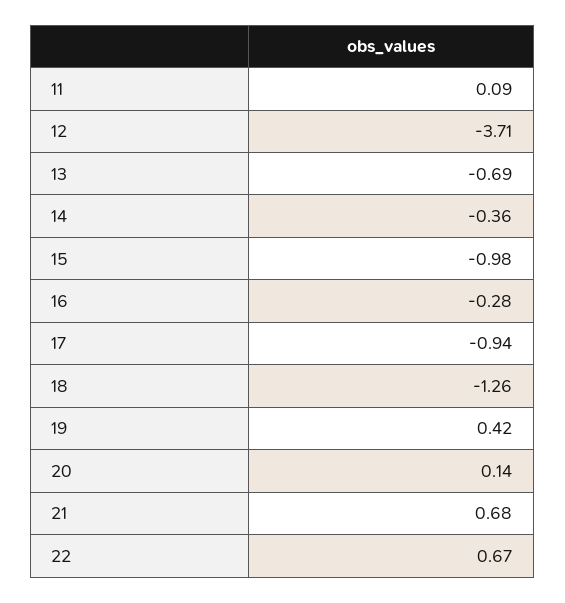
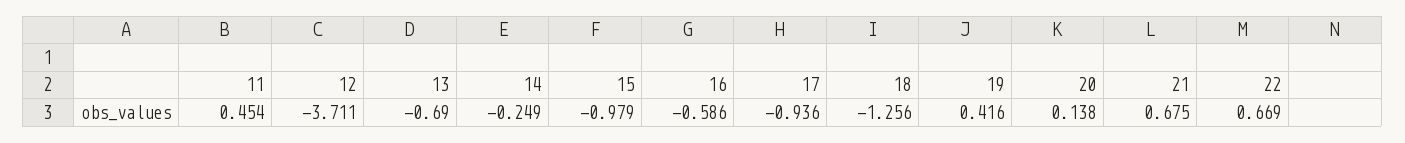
  {
-   "11": 0.09,
+   "11": 0.454,
    "12": -3.711,
    "13": -0.69,
-   "14": -0.36,
+   "14": -0.249,
    "15": -0.979,
-   "16": -0.28,
+   "16": -0.586,
    "17": -0.936,
    "18": -1.256,
    "19": 0.416,
    "20": 0.138,
    "21": 0.675,
    "22": 0.669
  }

